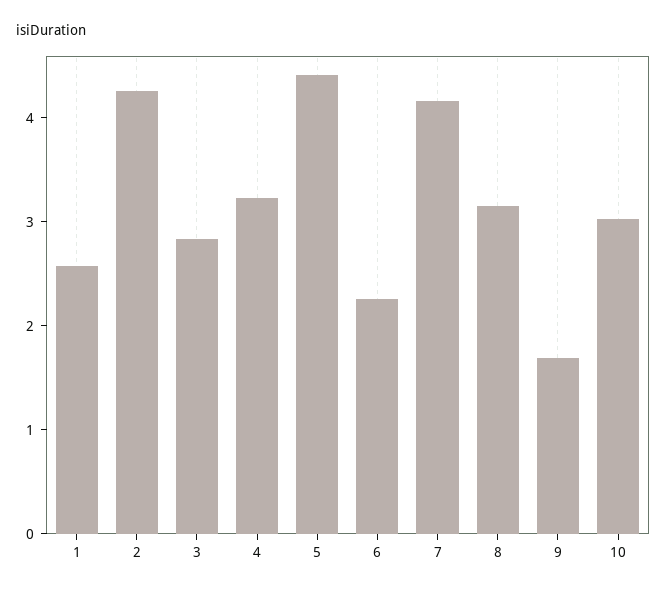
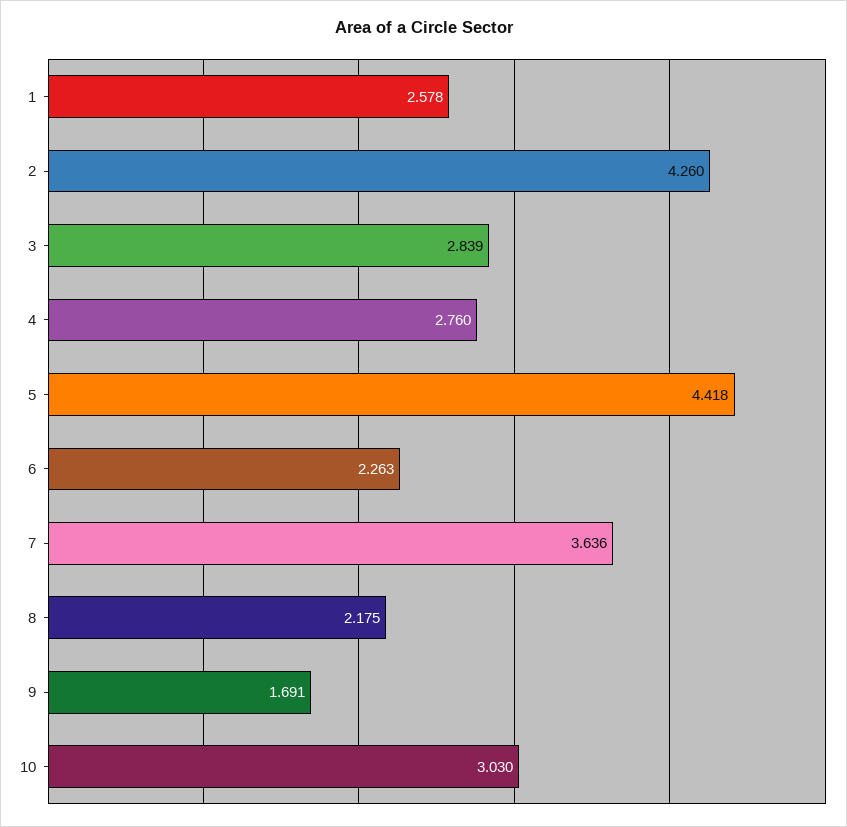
  {
    "1": 2.578,
    "2": 4.26,
    "3": 2.839,
-   "4": 3.2,
+   "4": 2.76,
    "5": 4.418,
    "6": 2.263,
-   "7": 4.2,
+   "7": 3.636,
-   "8": 3.2,
+   "8": 2.175,
    "9": 1.691,
    "10": 3.03
  }

